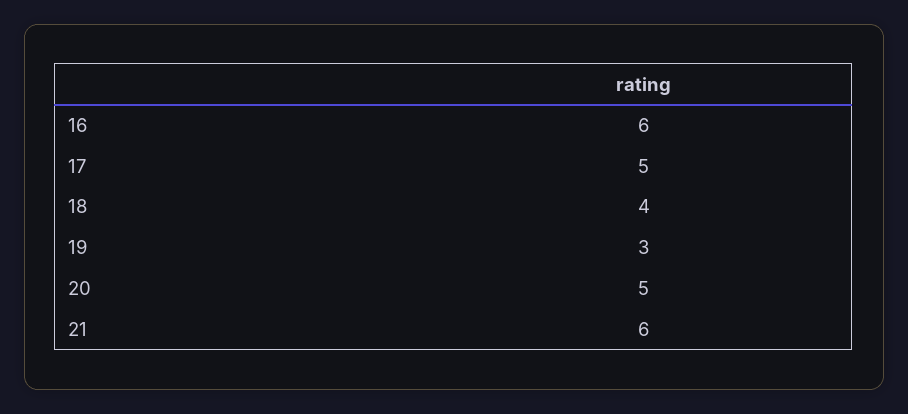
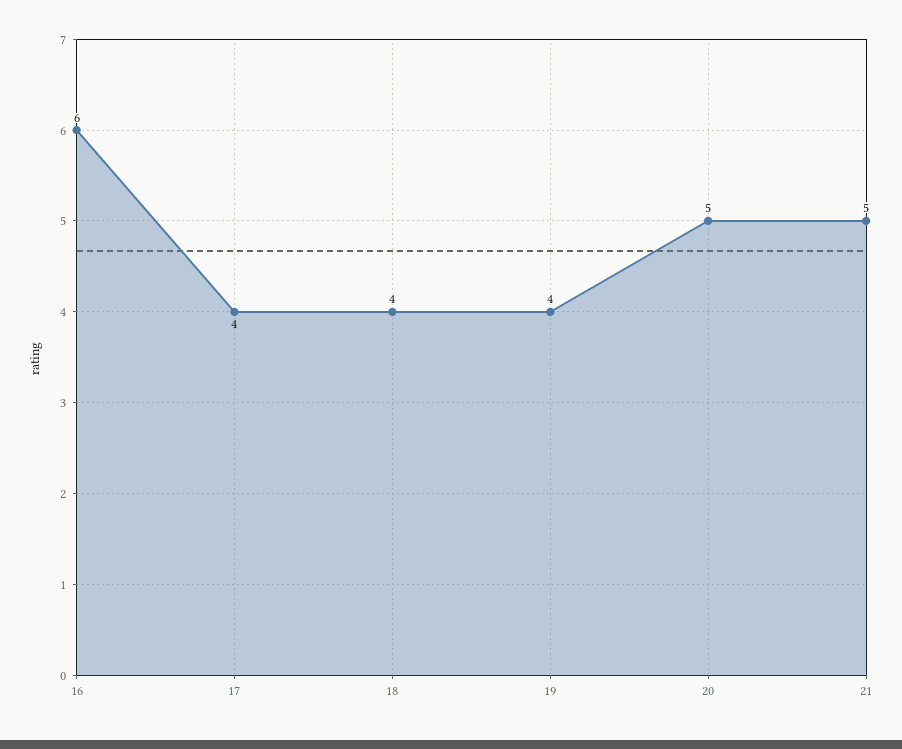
  {
    "16": 6,
-   "17": 5,
+   "17": 4,
    "18": 4,
-   "19": 3,
+   "19": 4,
    "20": 5,
-   "21": 6
+   "21": 5
  }

